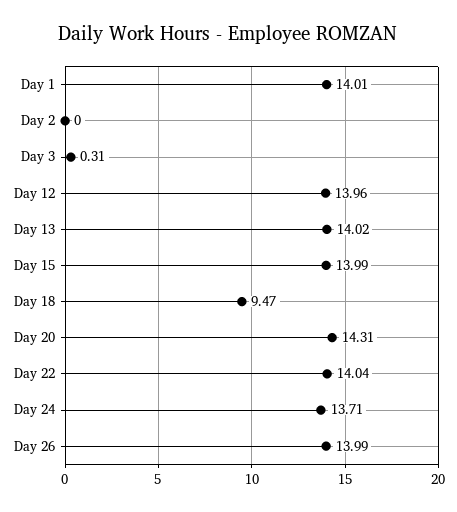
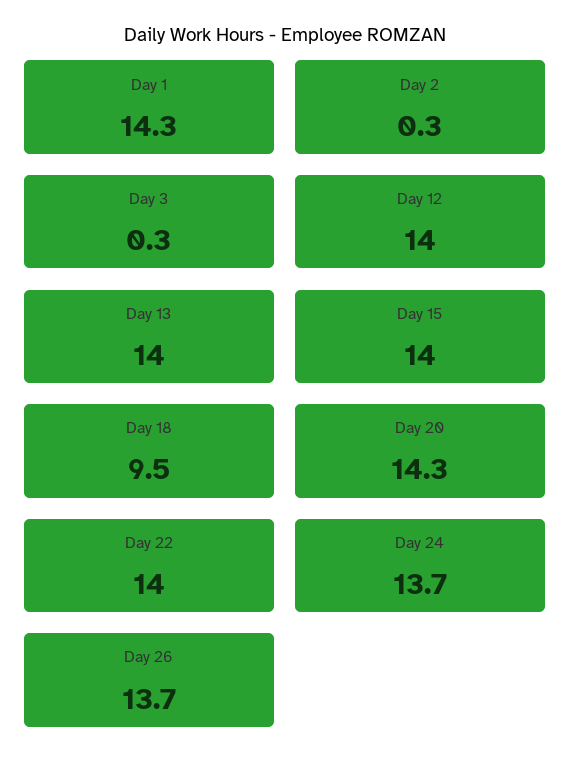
  {
-   "Day 1": 14.01,
+   "Day 1": 14.3,
-   "Day 2": 0,
+   "Day 2": 0.3,
    "Day 3": 0.31,
    "Day 12": 13.96,
    "Day 13": 14.02,
    "Day 15": 13.99,
    "Day 18": 9.47,
    "Day 20": 14.31,
    "Day 22": 14.04,
    "Day 24": 13.71,
-   "Day 26": 13.99
+   "Day 26": 13.7
  }

